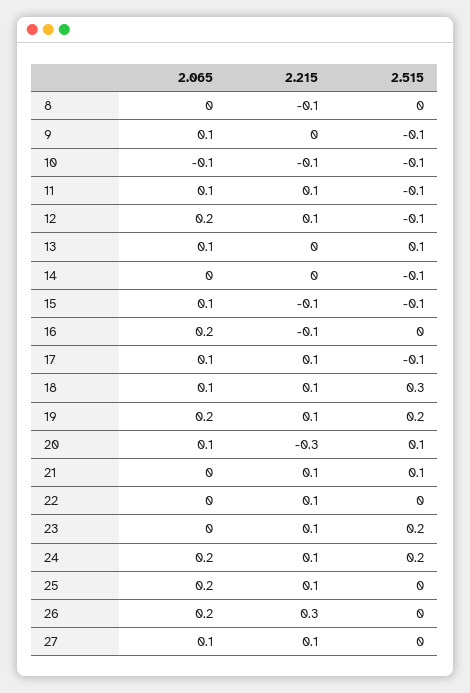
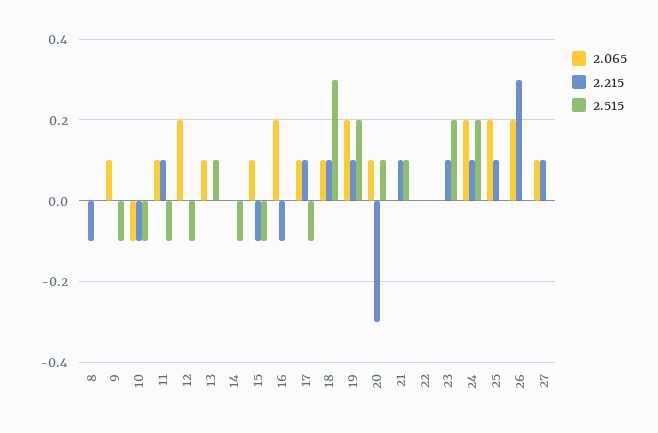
  {
    "2.065": {
      "8": 0,
      "9": 0.1,
      "10": -0.1,
      "11": 0.1,
      "12": 0.2,
      "13": 0.1,
      "14": 0,
      "15": 0.1,
      "16": 0.2,
      "17": 0.1,
      "18": 0.1,
      "19": 0.2,
      "20": 0.1,
      "21": 0,
      "22": 0,
      "23": 0,
      "24": 0.2,
      "25": 0.2,
      "26": 0.2,
      "27": 0.1
    },
    "2.215": {
      "8": -0.1,
      "9": 0,
      "10": -0.1,
      "11": 0.1,
-     "12": 0.1,
+     "12": 0,
      "13": 0,
      "14": 0,
      "15": -0.1,
      "16": -0.1,
      "17": 0.1,
      "18": 0.1,
      "19": 0.1,
      "20": -0.3,
      "21": 0.1,
-     "22": 0.1,
+     "22": 0,
      "23": 0.1,
      "24": 0.1,
      "25": 0.1,
      "26": 0.3,
      "27": 0.1
    },
    "2.515": {
      "8": 0,
      "9": -0.1,
      "10": -0.1,
      "11": -0.1,
      "12": -0.1,
      "13": 0.1,
      "14": -0.1,
      "15": -0.1,
      "16": 0,
      "17": -0.1,
      "18": 0.3,
      "19": 0.2,
      "20": 0.1,
      "21": 0.1,
      "22": 0,
      "23": 0.2,
      "24": 0.2,
      "25": 0,
      "26": 0,
      "27": 0
    }
  }

